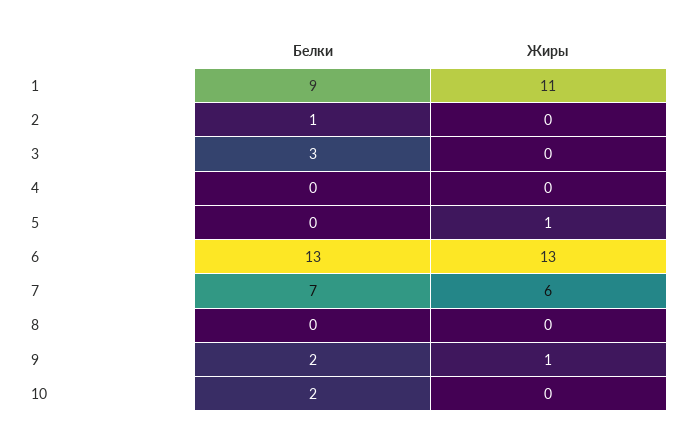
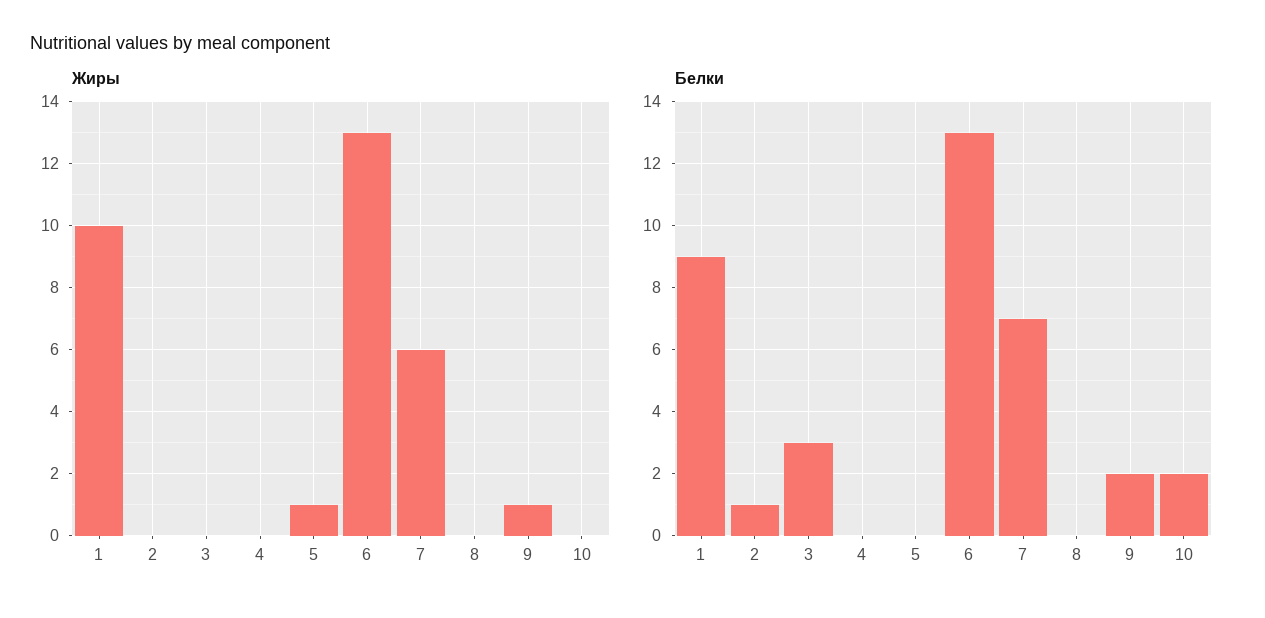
  {
    "Белки": {
      "1": 9,
      "2": 1,
      "3": 3,
      "4": 0,
      "5": 0,
      "6": 13,
      "7": 7,
      "8": 0,
      "9": 2,
      "10": 2
    },
    "Жиры": {
-     "1": 11,
+     "1": 10,
      "2": 0,
      "3": 0,
      "4": 0,
      "5": 1,
      "6": 13,
      "7": 6,
      "8": 0,
      "9": 1,
      "10": 0
    }
  }

